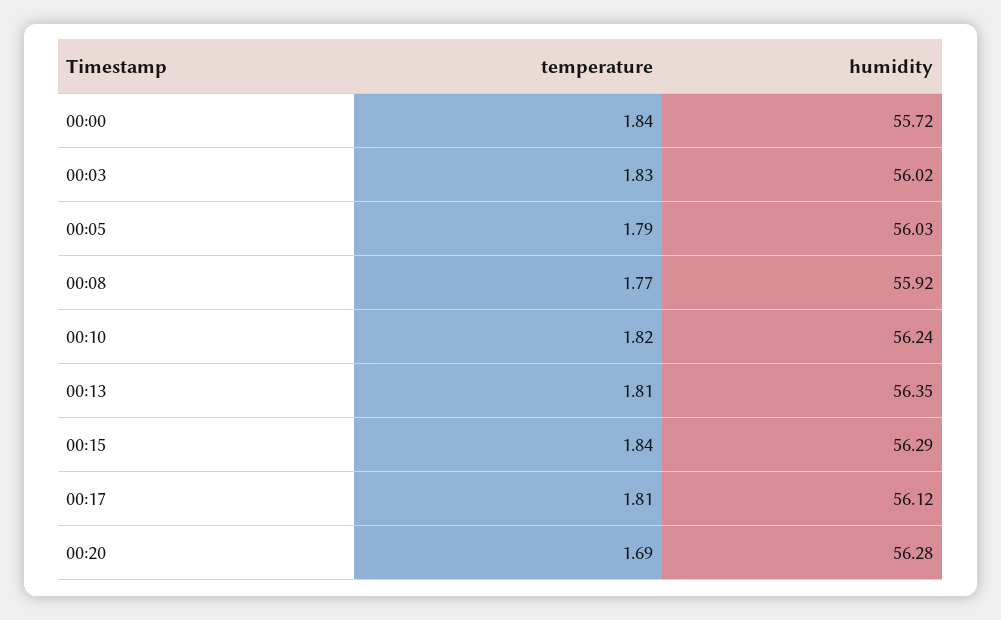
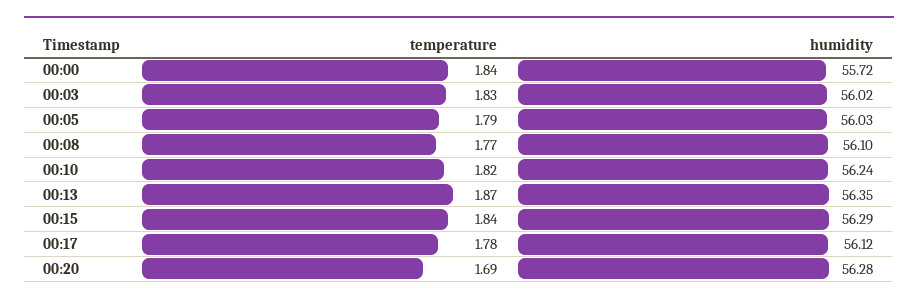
  {
    "temperature": {
      "00:00": 1.84,
      "00:03": 1.83,
      "00:05": 1.79,
      "00:08": 1.77,
      "00:10": 1.82,
-     "00:13": 1.81,
+     "00:13": 1.87,
      "00:15": 1.84,
-     "00:17": 1.81,
+     "00:17": 1.78,
      "00:20": 1.69
    },
    "humidity": {
      "00:00": 55.72,
      "00:03": 56.02,
      "00:05": 56.03,
-     "00:08": 55.92,
+     "00:08": 56.1,
      "00:10": 56.24,
      "00:13": 56.35,
      "00:15": 56.29,
      "00:17": 56.12,
      "00:20": 56.28
    }
  }

